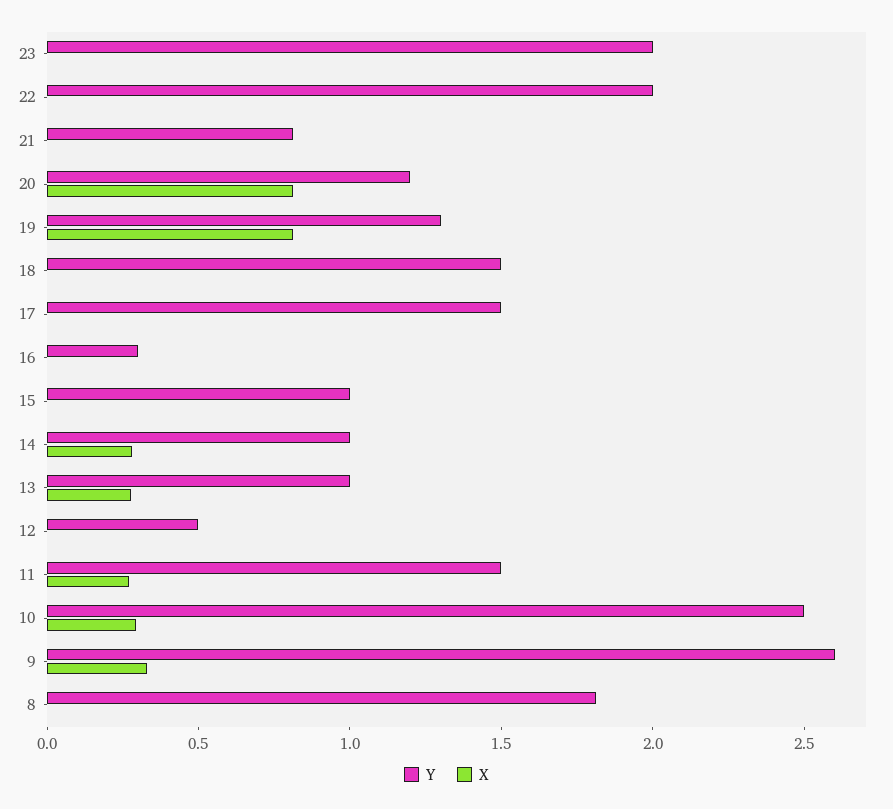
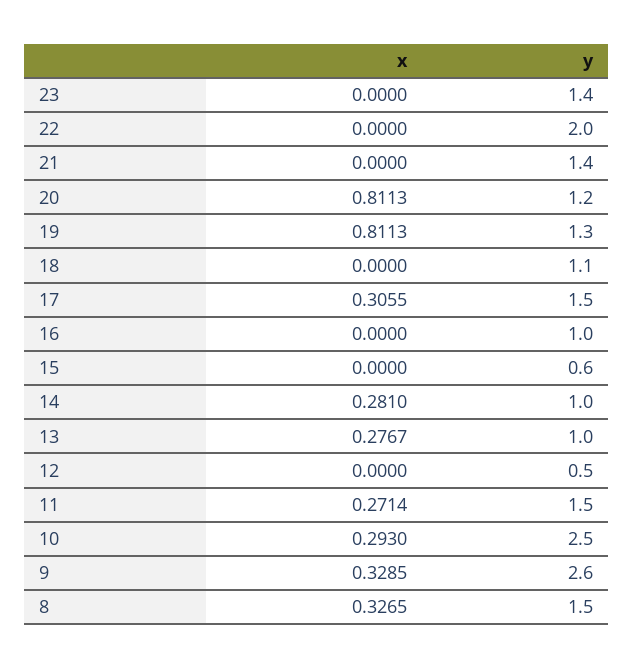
  {
    "Y": {
-     "23": 2,
+     "23": 1.4,
      "22": 2,
-     "21": 0.8,
+     "21": 1.4,
      "20": 1.2,
      "19": 1.3,
-     "18": 1.5,
+     "18": 1.1,
      "17": 1.5,
-     "16": 0.3,
+     "16": 1,
-     "15": 1,
+     "15": 0.6,
      "14": 1,
      "13": 1,
      "12": 0.5,
      "11": 1.5,
      "10": 2.5,
      "9": 2.6,
-     "8": 1.8
+     "8": 1.5
    },
    "X": {
      "23": 0,
      "22": 0,
      "21": 0,
      "20": 0.8113,
      "19": 0.8113,
      "18": 0,
-     "17": 0,
+     "17": 0.3055,
      "16": 0,
      "15": 0,
      "14": 0.281,
      "13": 0.2767,
      "12": 0,
      "11": 0.2714,
      "10": 0.293,
      "9": 0.3285,
-     "8": 0
+     "8": 0.3265
    }
  }

